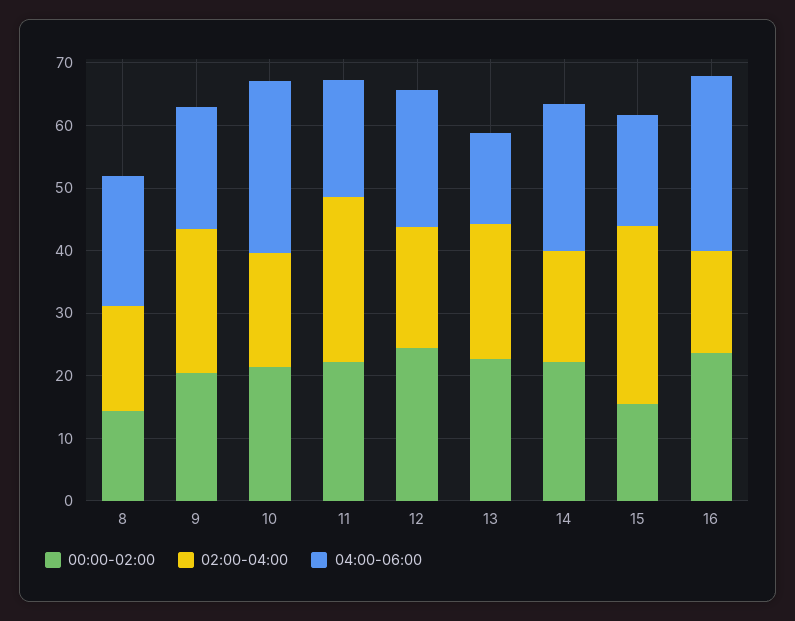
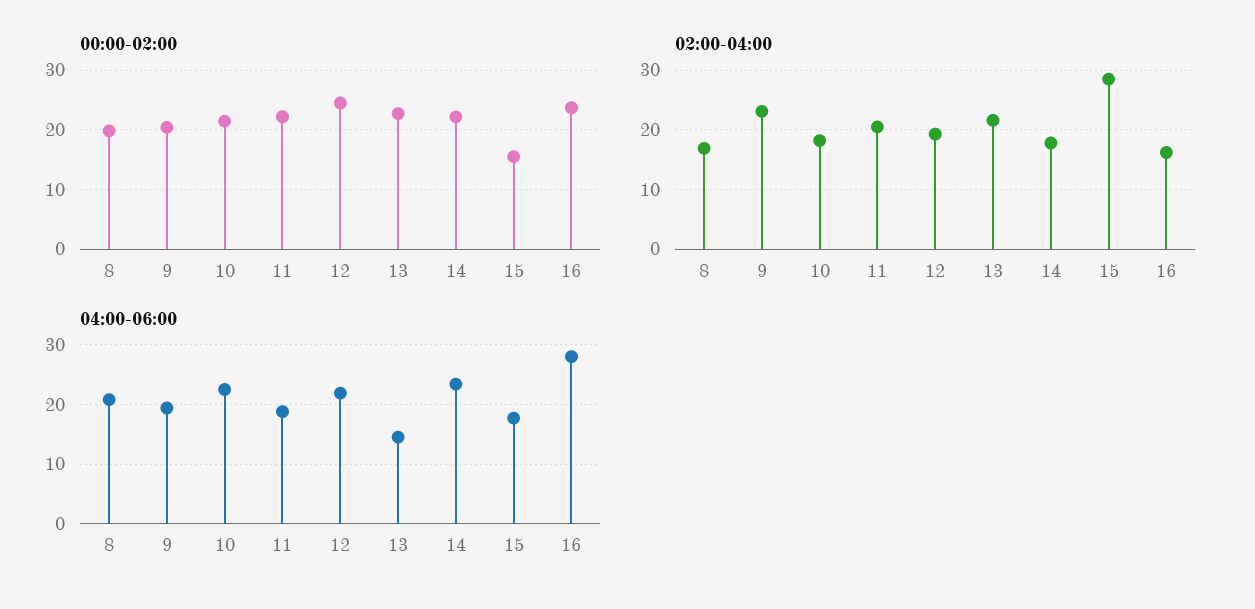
  {
    "00:00-02:00": {
-     "8": 14,
+     "8": 20,
      "9": 20,
      "10": 22,
      "11": 22,
      "12": 24,
      "13": 22,
      "14": 22,
      "15": 16,
      "16": 24
    },
    "02:00-04:00": {
      "8": 16,
      "9": 24,
      "10": 18,
-     "11": 26,
+     "11": 20,
      "12": 20,
      "13": 22,
      "14": 18,
      "15": 28,
      "16": 16
    },
    "04:00-06:00": {
      "8": 20,
      "9": 20,
-     "10": 28,
+     "10": 22,
      "11": 18,
      "12": 22,
      "13": 14,
      "14": 24,
      "15": 18,
      "16": 28
    }
  }

